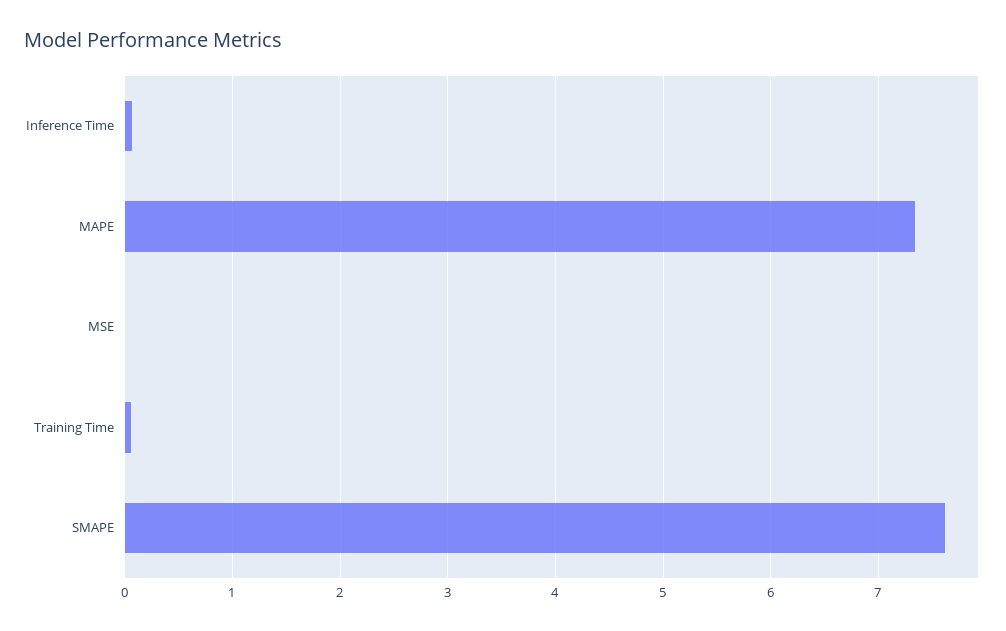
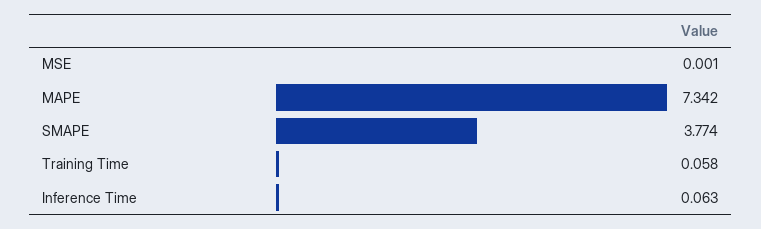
  {
    "Inference Time": 0.063,
    "MAPE": 7.342,
    "MSE": 0.001,
    "Training Time": 0.058,
-   "SMAPE": 7.6
+   "SMAPE": 3.774
  }

